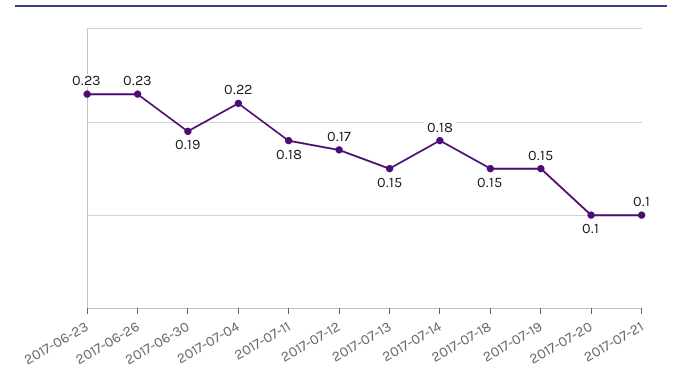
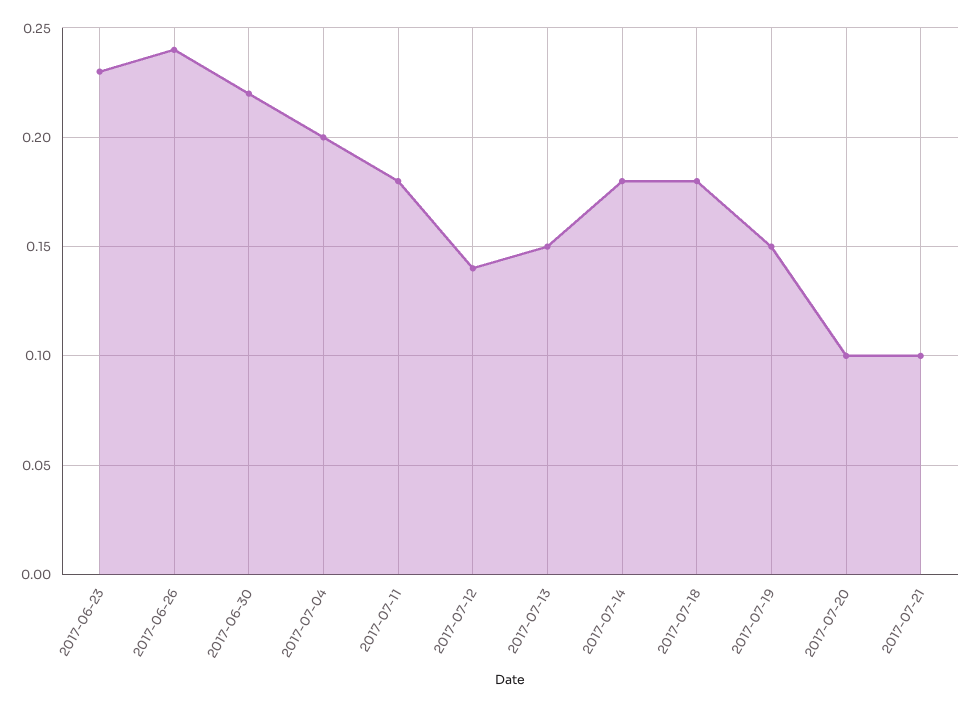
  {
    "2017-06-23": 0.23,
-   "2017-06-26": 0.23,
+   "2017-06-26": 0.24,
-   "2017-06-30": 0.19,
+   "2017-06-30": 0.22,
-   "2017-07-04": 0.22,
+   "2017-07-04": 0.2,
    "2017-07-11": 0.18,
-   "2017-07-12": 0.17,
+   "2017-07-12": 0.14,
    "2017-07-13": 0.15,
    "2017-07-14": 0.18,
-   "2017-07-18": 0.15,
+   "2017-07-18": 0.18,
    "2017-07-19": 0.15,
    "2017-07-20": 0.1,
    "2017-07-21": 0.1
  }

